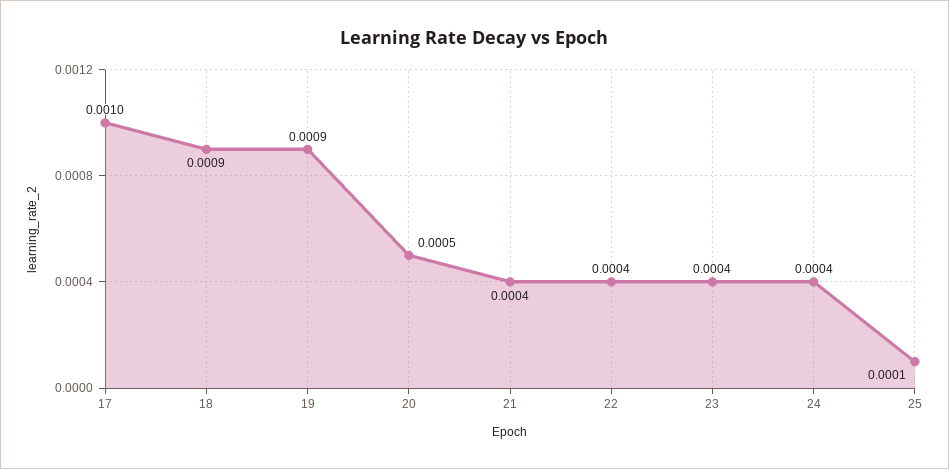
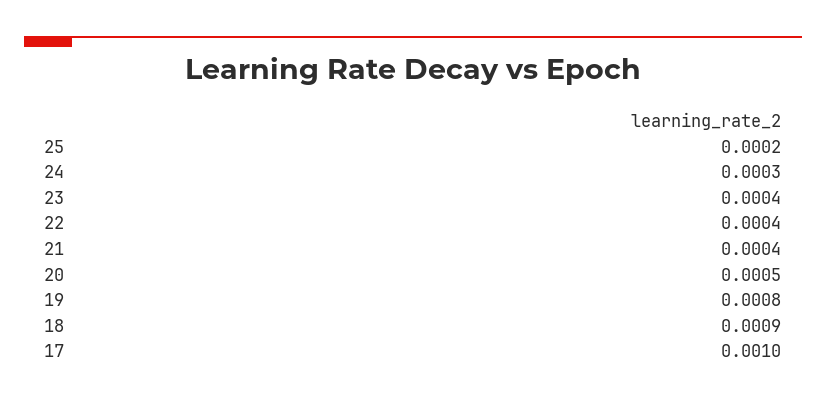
  {
    "17": 0.001,
    "18": 0.0009,
-   "19": 0.0009,
+   "19": 0.0008,
    "20": 0.0005,
    "21": 0.0004,
    "22": 0.0004,
    "23": 0.0004,
-   "24": 0.0004,
+   "24": 0.0003,
-   "25": 0.0001
+   "25": 0.0002
  }

